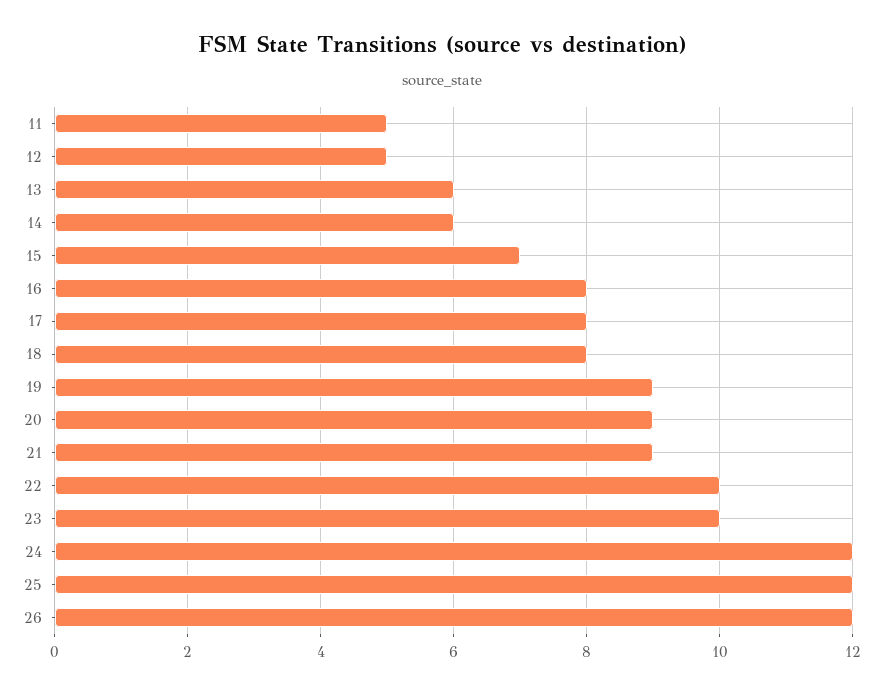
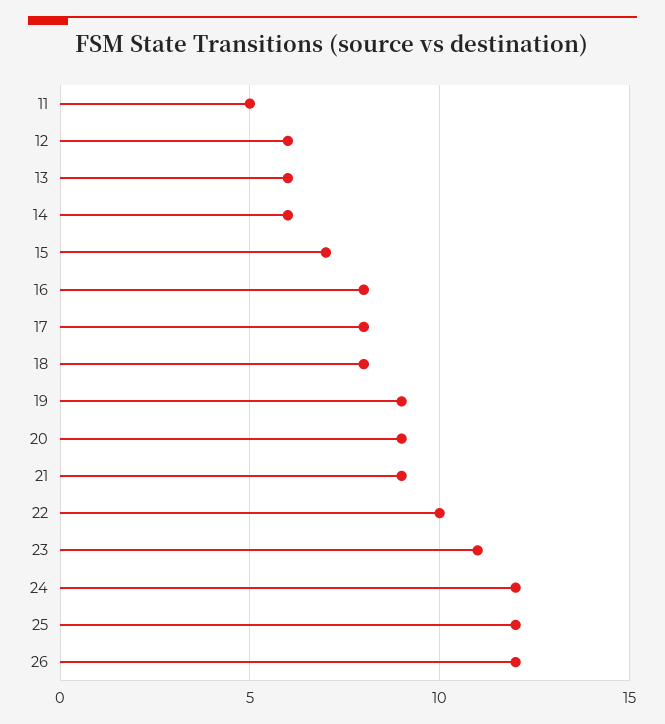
  {
    "11": 5,
-   "12": 5,
+   "12": 6,
    "13": 6,
    "14": 6,
    "15": 7,
    "16": 8,
    "17": 8,
    "18": 8,
    "19": 9,
    "20": 9,
    "21": 9,
    "22": 10,
-   "23": 10,
+   "23": 11,
    "24": 12,
    "25": 12,
    "26": 12
  }

